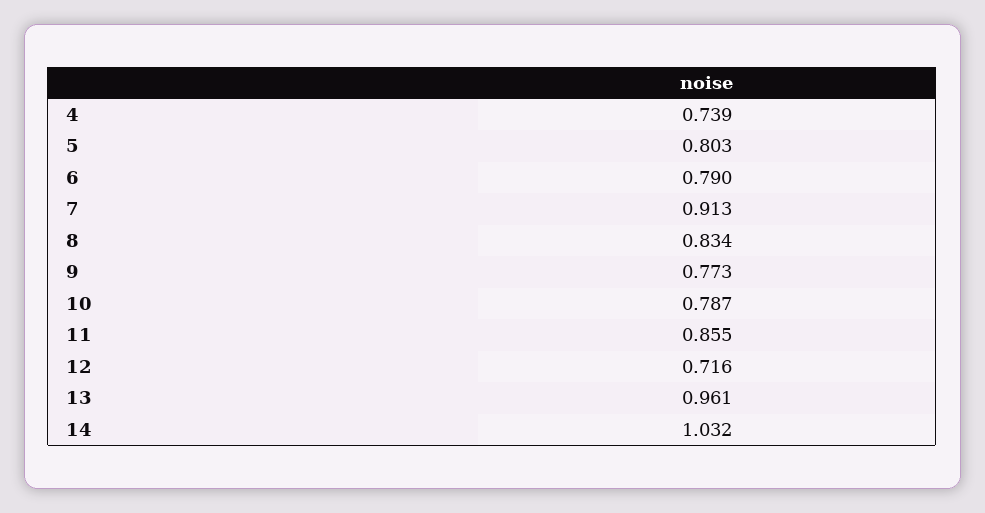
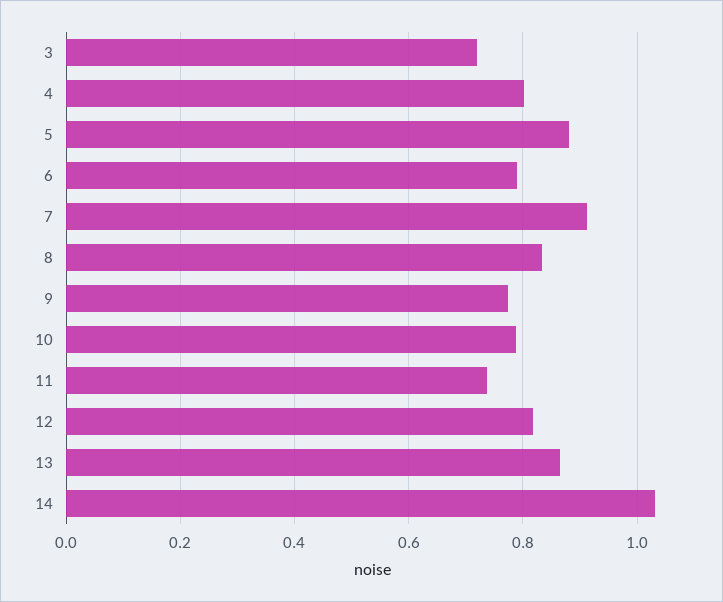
  {
-   "4": 0.739,
+   "4": 0.8,
-   "5": 0.803,
+   "5": 0.88,
    "6": 0.79,
    "7": 0.913,
    "8": 0.834,
    "9": 0.773,
    "10": 0.787,
-   "11": 0.855,
+   "11": 0.74,
-   "12": 0.716,
+   "12": 0.82,
-   "13": 0.961,
+   "13": 0.86,
-   "14": 1.032
+   "14": 1.032,
+   "3": 0.72
  }

